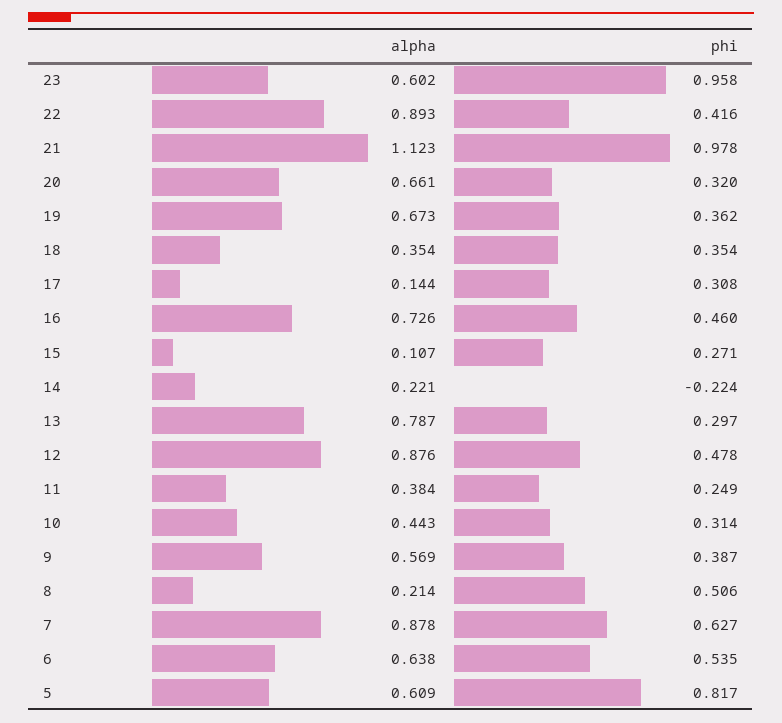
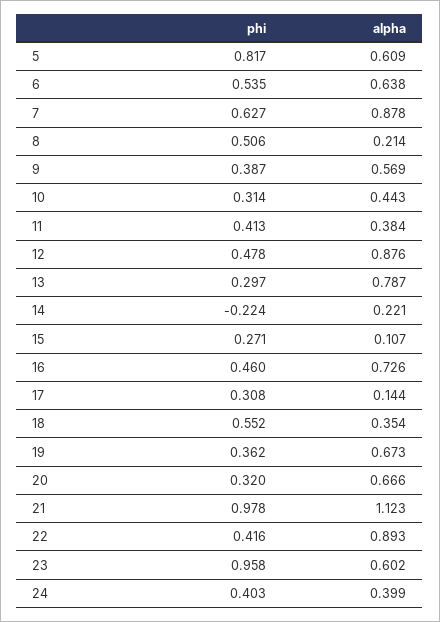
  {
    "alpha": {
      "23": 0.602,
      "22": 0.893,
      "21": 1.123,
-     "20": 0.661,
+     "20": 0.666,
      "19": 0.673,
      "18": 0.354,
      "17": 0.144,
      "16": 0.726,
      "15": 0.107,
      "14": 0.221,
      "13": 0.787,
      "12": 0.876,
      "11": 0.384,
      "10": 0.443,
      "9": 0.569,
      "8": 0.214,
      "7": 0.878,
      "6": 0.638,
-     "5": 0.609
+     "5": 0.609,
+     "24": 0.399
    },
    "phi": {
      "23": 0.958,
      "22": 0.416,
      "21": 0.978,
      "20": 0.32,
      "19": 0.362,
-     "18": 0.354,
+     "18": 0.552,
      "17": 0.308,
      "16": 0.46,
      "15": 0.271,
      "14": -0.224,
      "13": 0.297,
      "12": 0.478,
-     "11": 0.249,
+     "11": 0.413,
      "10": 0.314,
      "9": 0.387,
      "8": 0.506,
      "7": 0.627,
      "6": 0.535,
-     "5": 0.817
+     "5": 0.817,
+     "24": 0.403
    }
  }

